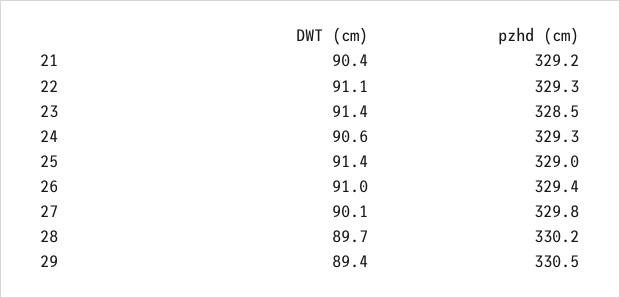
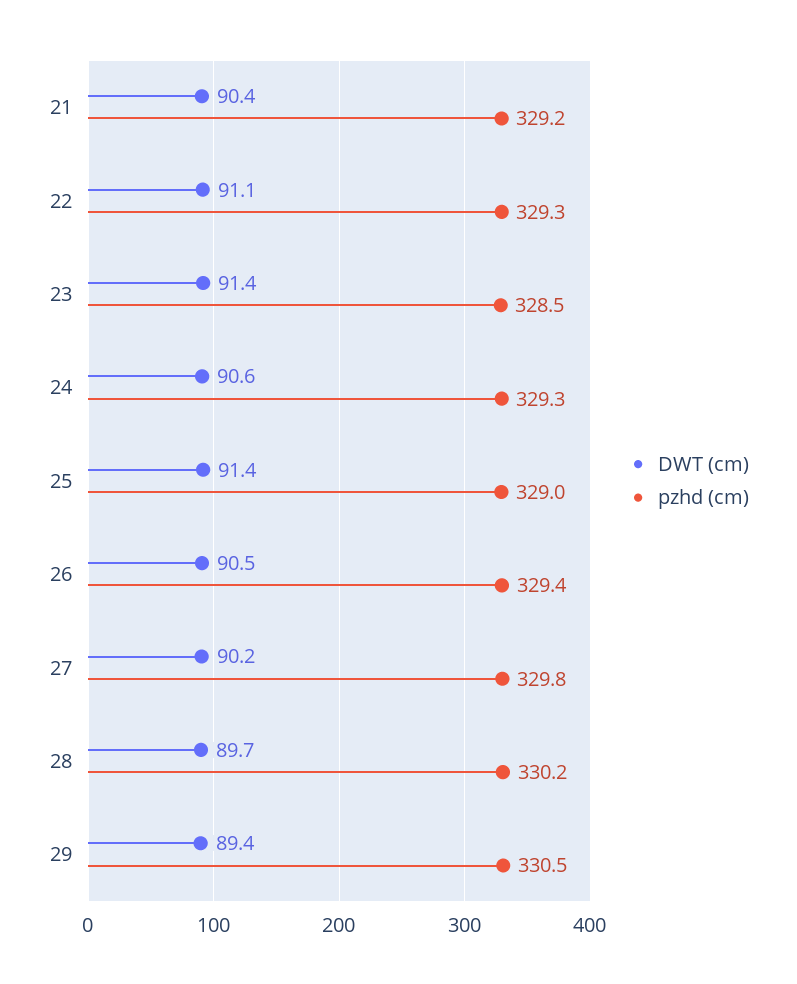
  {
    "DWT (cm)": {
      "21": 90.4,
      "22": 91.1,
      "23": 91.4,
      "24": 90.6,
      "25": 91.4,
-     "26": 91,
+     "26": 90.5,
-     "27": 90.1,
+     "27": 90.2,
      "28": 89.7,
      "29": 89.4
    },
    "pzhd (cm)": {
      "21": 329.2,
      "22": 329.3,
      "23": 328.5,
      "24": 329.3,
      "25": 329,
      "26": 329.4,
      "27": 329.8,
      "28": 330.2,
      "29": 330.5
    }
  }

